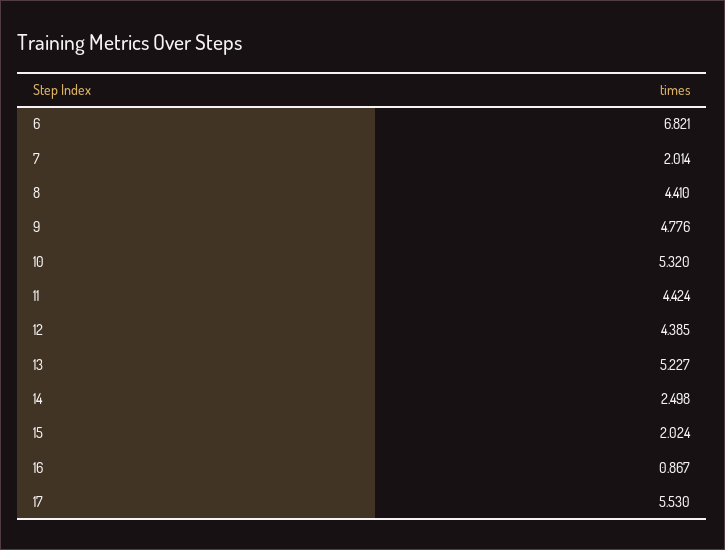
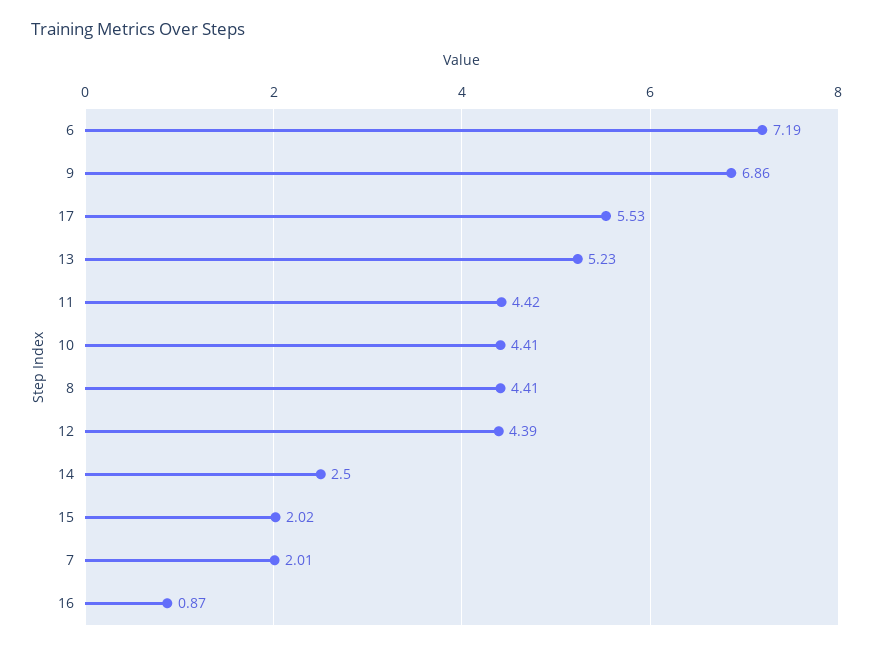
  {
-   "6": 6.821,
+   "6": 7.19,
    "7": 2.014,
    "8": 4.41,
-   "9": 4.776,
+   "9": 6.86,
-   "10": 5.32,
+   "10": 4.41,
    "11": 4.424,
    "12": 4.385,
    "13": 5.227,
    "14": 2.498,
    "15": 2.024,
    "16": 0.867,
    "17": 5.53
  }

